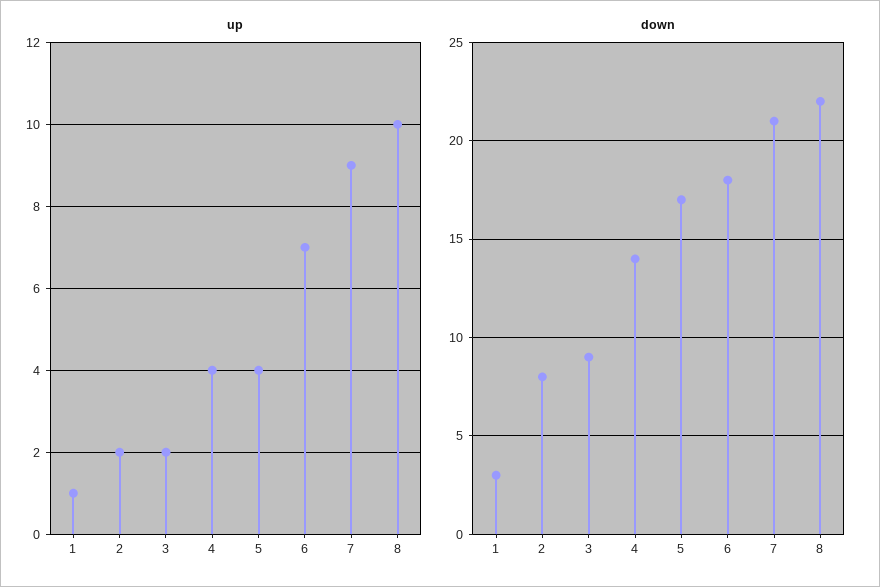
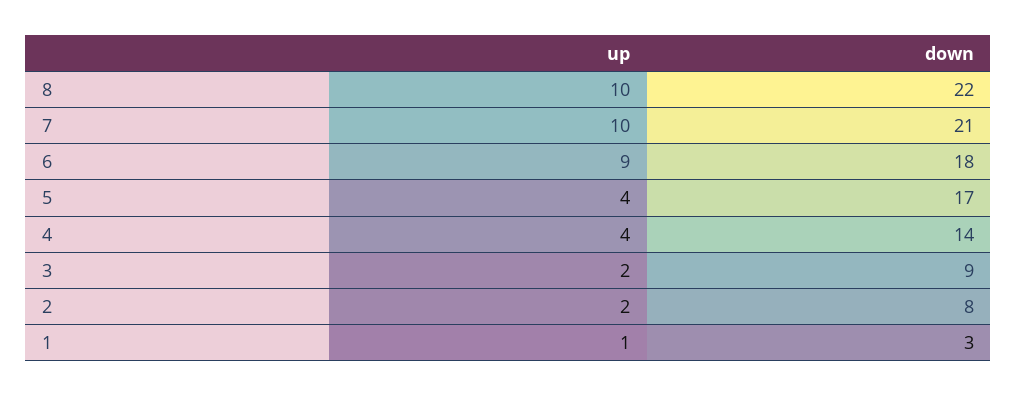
  {
    "up": {
      "1": 1,
      "2": 2,
      "3": 2,
      "4": 4,
      "5": 4,
-     "6": 7,
+     "6": 9,
-     "7": 9,
+     "7": 10,
      "8": 10
    },
    "down": {
      "1": 3,
      "2": 8,
      "3": 9,
      "4": 14,
      "5": 17,
      "6": 18,
      "7": 21,
      "8": 22
    }
  }

